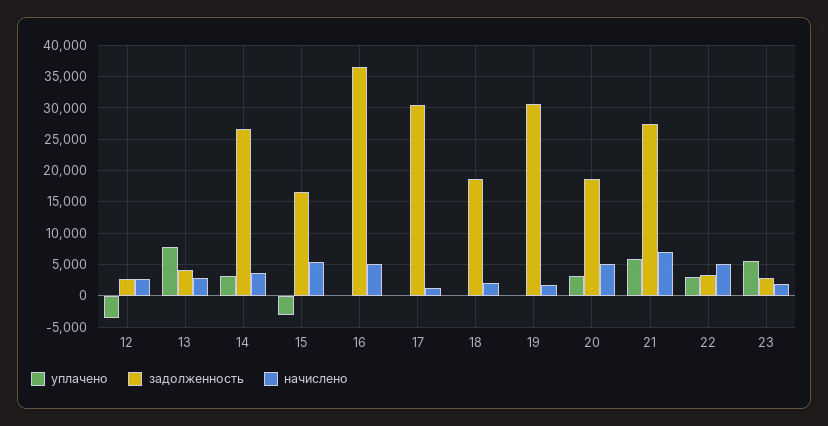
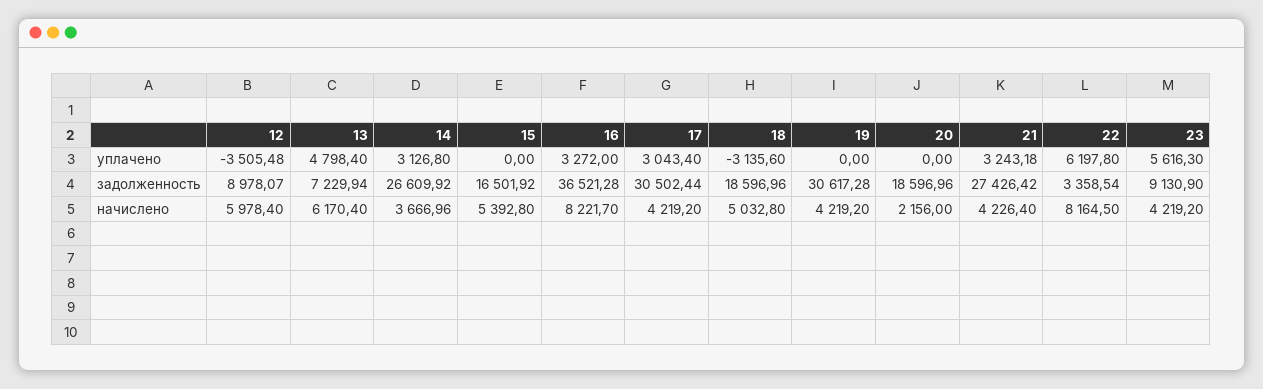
  {
    "уплачено": {
      "12": -3505.48,
-     "13": 8000,
+     "13": 4798.4,
      "14": 3126.8,
-     "15": -3000,
+     "15": 0,
-     "16": 0,
+     "16": 3272,
-     "17": 0,
+     "17": 3043.4,
-     "18": 0,
+     "18": -3135.6,
      "19": 0,
-     "20": 3000,
+     "20": 0,
-     "21": 6000,
+     "21": 3243.18,
-     "22": 3000,
+     "22": 6197.8,
      "23": 5616.3
    },
    "задолженность": {
-     "12": 3000,
+     "12": 8978.07,
-     "13": 4000,
+     "13": 7229.94,
      "14": 26609.92,
      "15": 16501.92,
      "16": 36521.28,
      "17": 30502.44,
      "18": 18596.96,
      "19": 30617.28,
      "20": 18596.96,
      "21": 27426.42,
      "22": 3358.54,
-     "23": 3000
+     "23": 9130.9
    },
    "начислено": {
-     "12": 3000,
+     "12": 5978.4,
-     "13": 3000,
+     "13": 6170.4,
      "14": 3666.96,
      "15": 5392.8,
-     "16": 5000,
+     "16": 8221.7,
-     "17": 1000,
+     "17": 4219.2,
-     "18": 2000,
+     "18": 5032.8,
-     "19": 2000,
+     "19": 4219.2,
-     "20": 5000,
+     "20": 2156,
-     "21": 7000,
+     "21": 4226.4,
-     "22": 5000,
+     "22": 8164.5,
-     "23": 2000
+     "23": 4219.2
    }
  }

